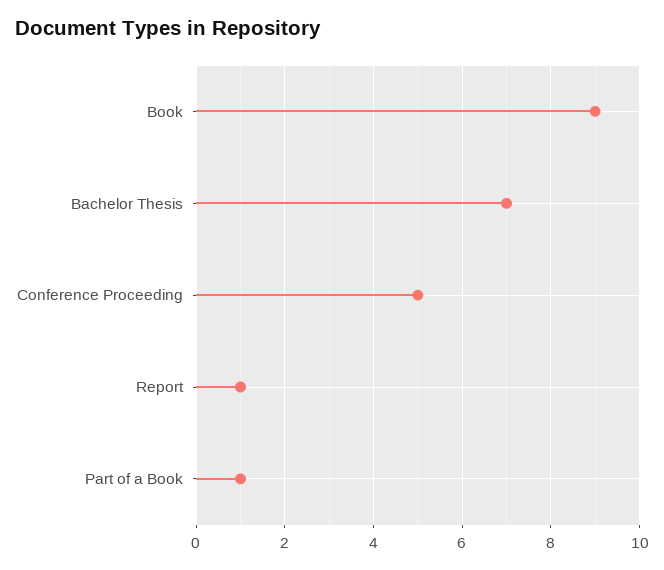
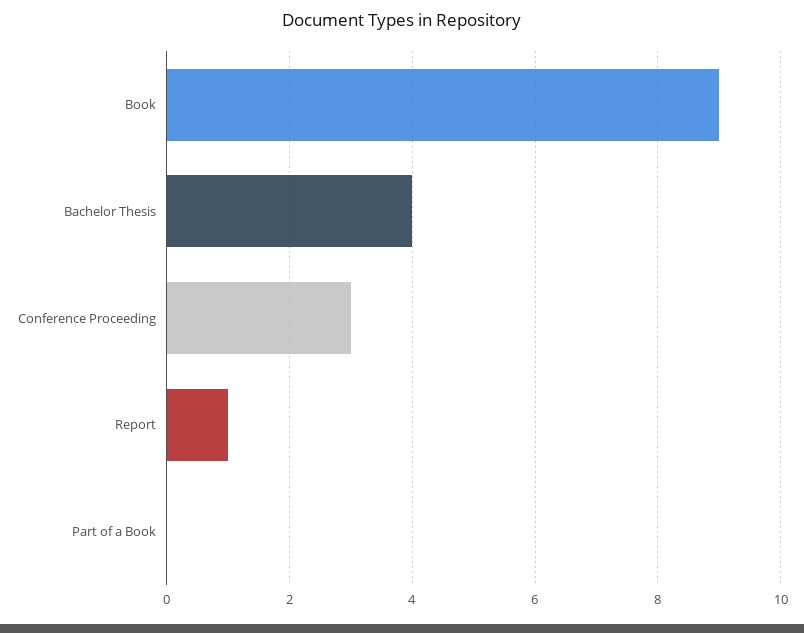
  {
    "Book": 9,
-   "Bachelor Thesis": 7,
+   "Bachelor Thesis": 4,
-   "Conference Proceeding": 5,
+   "Conference Proceeding": 3,
    "Report": 1,
-   "Part of a Book": 1
+   "Part of a Book": 0
  }

